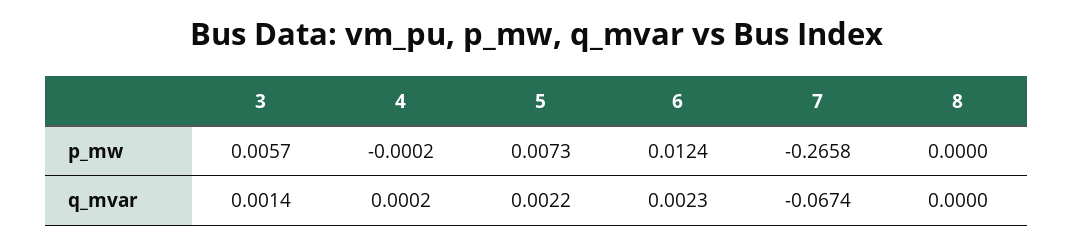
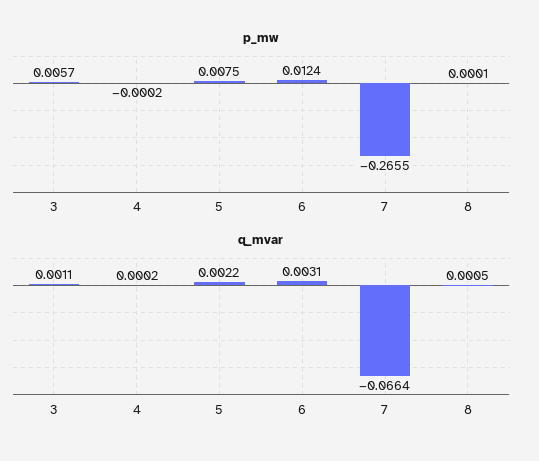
  {
    "p_mw": {
      "3": 0.0057,
      "4": -0.0002,
-     "5": 0.0073,
+     "5": 0.0075,
      "6": 0.0124,
-     "7": -0.2658,
+     "7": -0.2655,
-     "8": 0
+     "8": 0.0001
    },
    "q_mvar": {
-     "3": 0.0014,
+     "3": 0.0011,
      "4": 0.0002,
      "5": 0.0022,
-     "6": 0.0023,
+     "6": 0.0031,
-     "7": -0.0674,
+     "7": -0.0664,
-     "8": 0
+     "8": 0.0005
    }
  }

